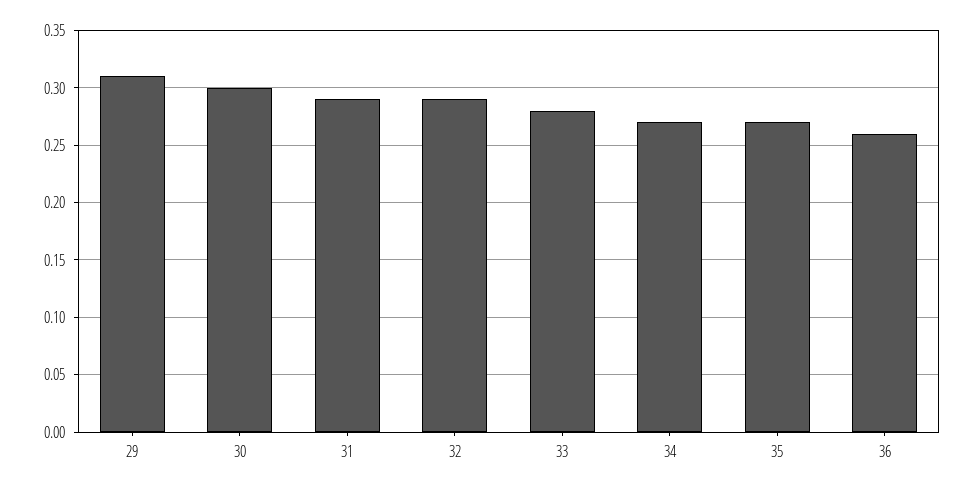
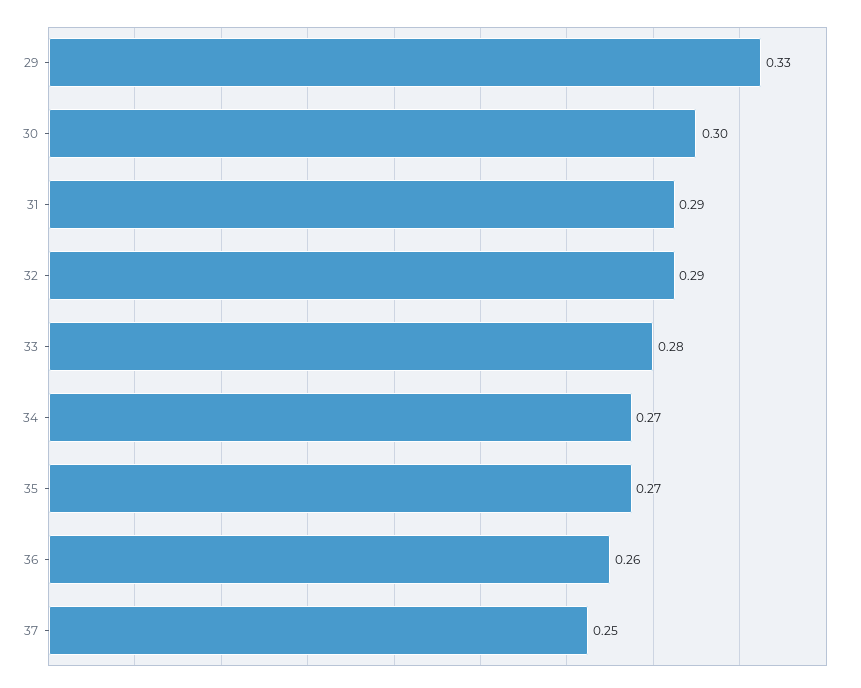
  {
-   "29": 0.31,
+   "29": 0.33,
    "30": 0.3,
    "31": 0.29,
    "32": 0.29,
    "33": 0.28,
    "34": 0.27,
    "35": 0.27,
-   "36": 0.26
+   "36": 0.26,
+   "37": 0.25
  }

